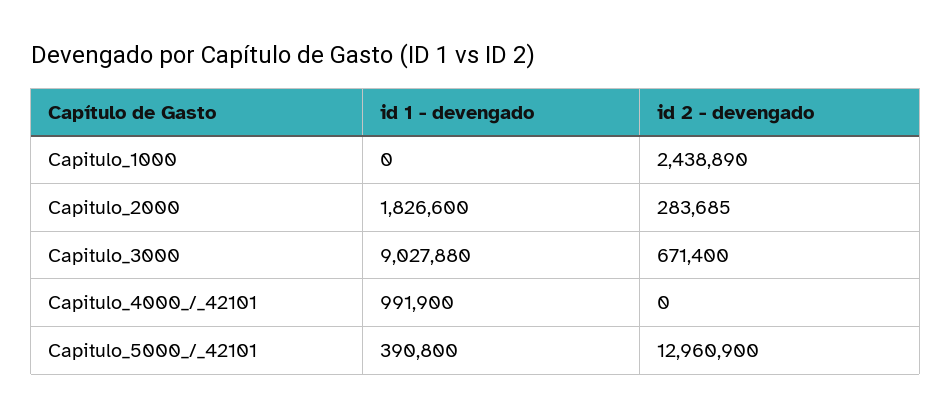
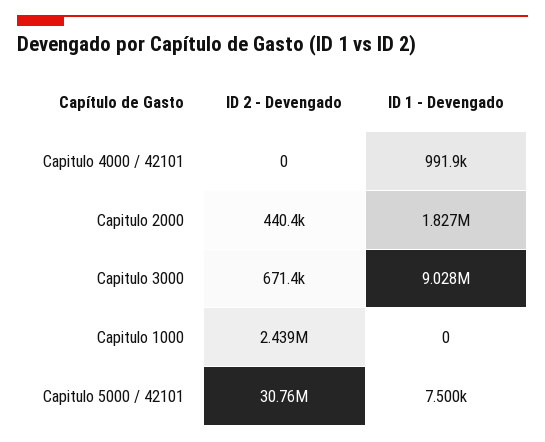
  {
    "id 1 - devengado": {
      "Capitulo_1000": 0,
      "Capitulo_2000": 1826600,
      "Capitulo_3000": 9027880,
      "Capitulo_4000_/_42101": 991900,
-     "Capitulo_5000_/_42101": 390800
+     "Capitulo_5000_/_42101": 7500
    },
    "id 2 - devengado": {
      "Capitulo_1000": 2438890,
-     "Capitulo_2000": 283685,
+     "Capitulo_2000": 440400,
      "Capitulo_3000": 671400,
      "Capitulo_4000_/_42101": 0,
-     "Capitulo_5000_/_42101": 12960900
+     "Capitulo_5000_/_42101": 30760000
    }
  }

